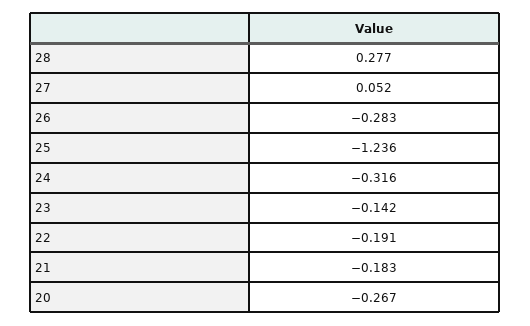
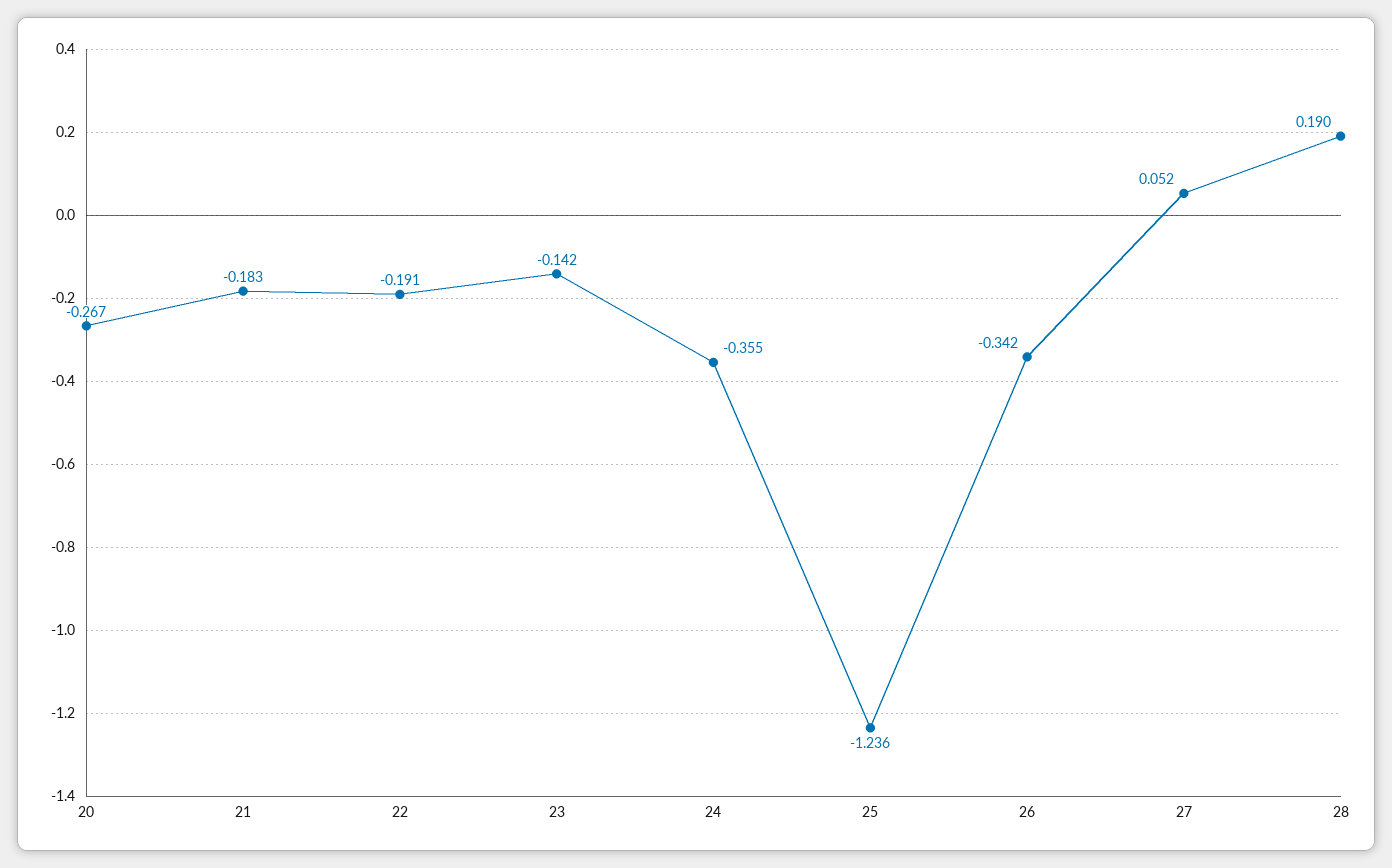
  {
-   "28": 0.277,
+   "28": 0.19,
    "27": 0.052,
-   "26": -0.283,
+   "26": -0.342,
    "25": -1.236,
-   "24": -0.316,
+   "24": -0.355,
    "23": -0.142,
    "22": -0.191,
    "21": -0.183,
    "20": -0.267
  }

